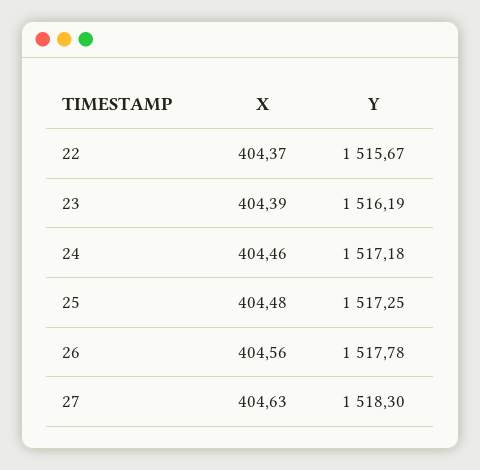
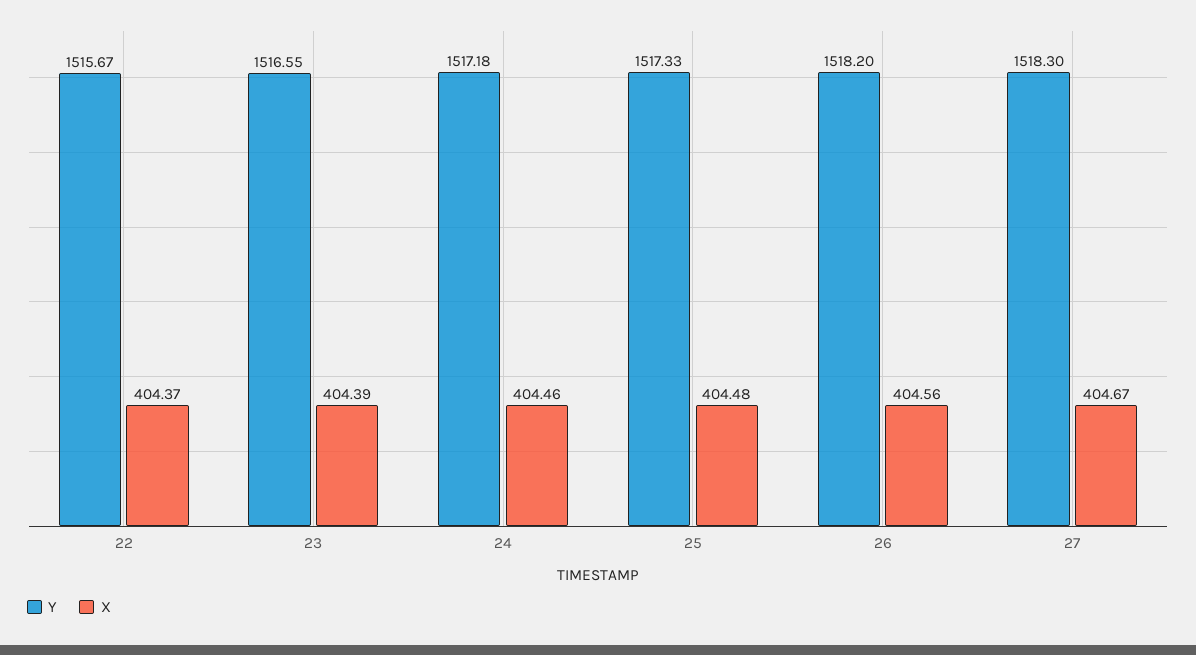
  {
    "X": {
      "22": 404.37,
      "23": 404.39,
      "24": 404.46,
      "25": 404.48,
      "26": 404.56,
-     "27": 404.63
+     "27": 404.67
    },
    "Y": {
      "22": 1515.67,
-     "23": 1516.19,
+     "23": 1516.55,
      "24": 1517.18,
-     "25": 1517.25,
+     "25": 1517.33,
-     "26": 1517.78,
+     "26": 1518.2,
      "27": 1518.3
    }
  }

